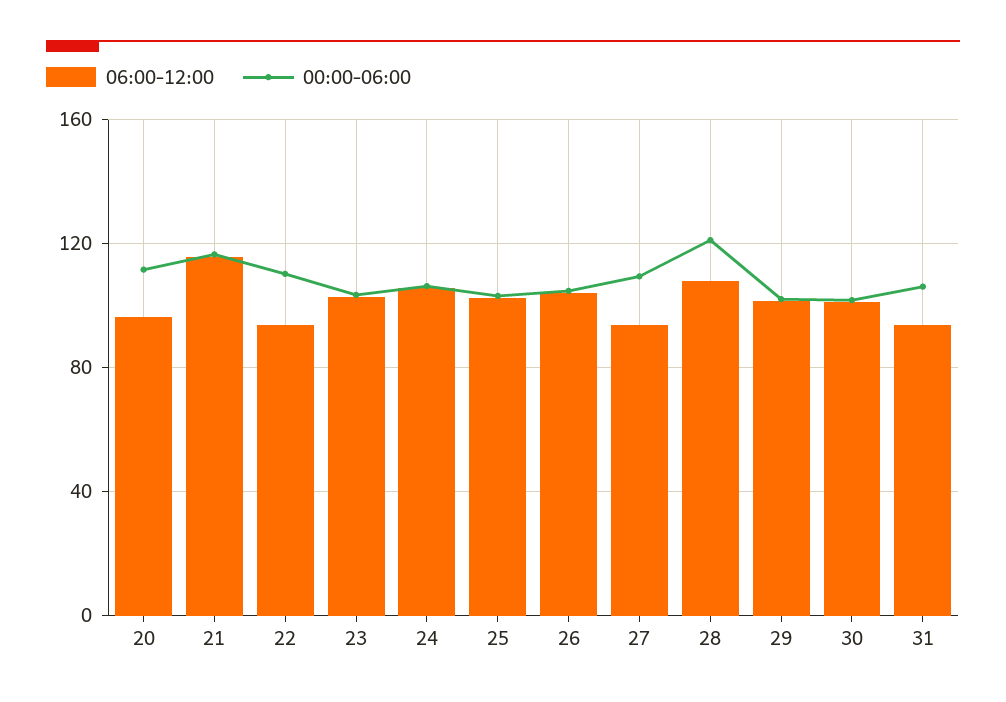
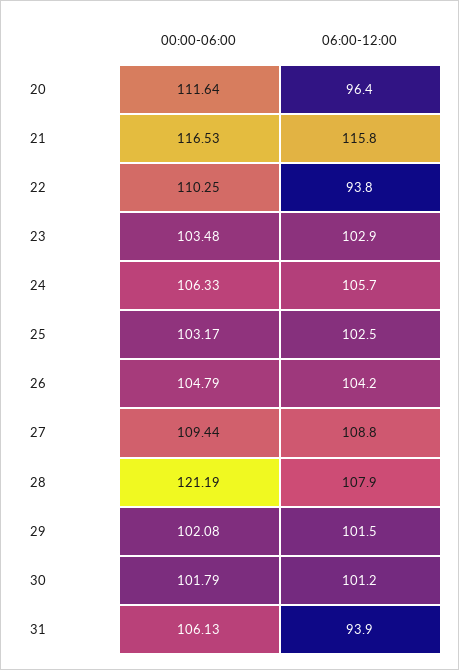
  {
    "06:00-12:00": {
      "20": 96.4,
      "21": 115.8,
      "22": 93.8,
      "23": 102.9,
      "24": 105.7,
      "25": 102.5,
      "26": 104.2,
-     "27": 95,
+     "27": 108.8,
      "28": 107.9,
      "29": 101.5,
      "30": 101.2,
      "31": 93.9
    },
    "00:00-06:00": {
      "20": 111.64,
      "21": 116.53,
      "22": 110.25,
      "23": 103.48,
      "24": 106.33,
      "25": 103.17,
      "26": 104.79,
      "27": 109.44,
      "28": 121.19,
      "29": 102.08,
      "30": 101.79,
      "31": 106.13
    }
  }

